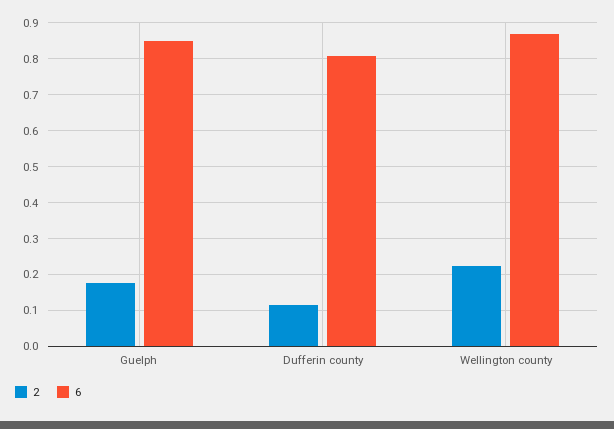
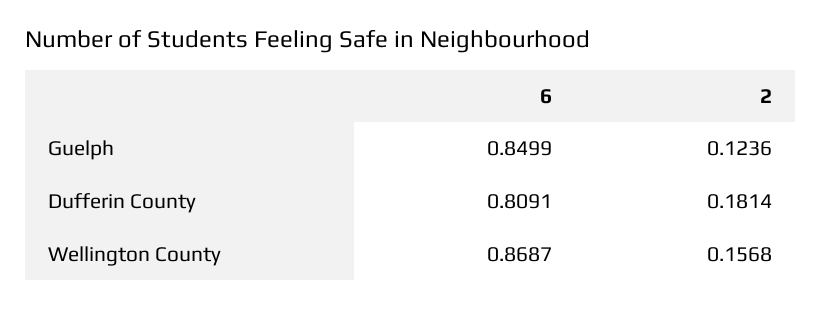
  {
    "2": {
-     "Guelph": 0.18,
+     "Guelph": 0.1236,
-     "Dufferin county": 0.12,
+     "Dufferin county": 0.1814,
-     "Wellington county": 0.22
+     "Wellington county": 0.1568
    },
    "6": {
      "Guelph": 0.8499,
      "Dufferin county": 0.8091,
      "Wellington county": 0.8687
    }
  }

